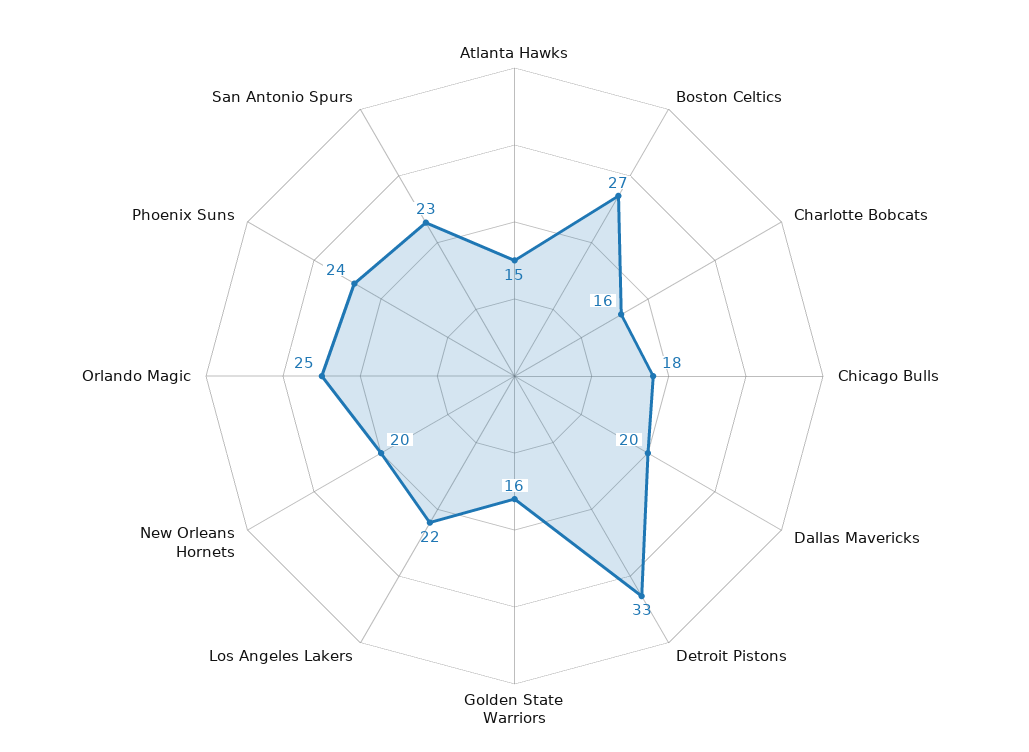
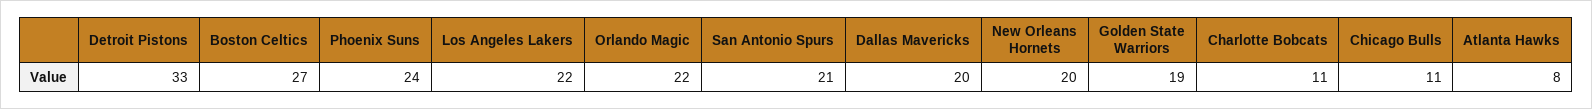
  {
-   "Atlanta Hawks": 15,
+   "Atlanta Hawks": 8,
    "Boston Celtics": 27,
-   "Charlotte Bobcats": 16,
+   "Charlotte Bobcats": 11,
-   "Chicago Bulls": 18,
+   "Chicago Bulls": 11,
    "Dallas Mavericks": 20,
    "Detroit Pistons": 33,
-   "Golden State Warriors": 16,
+   "Golden State Warriors": 19,
    "Los Angeles Lakers": 22,
    "New Orleans Hornets": 20,
-   "Orlando Magic": 25,
+   "Orlando Magic": 22,
    "Phoenix Suns": 24,
-   "San Antonio Spurs": 23
+   "San Antonio Spurs": 21
  }

